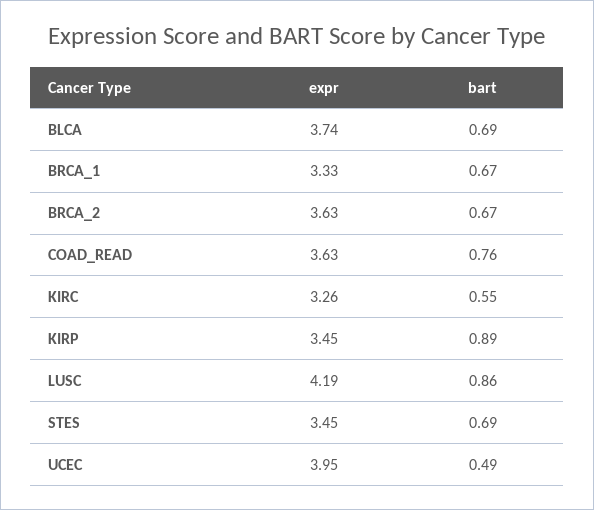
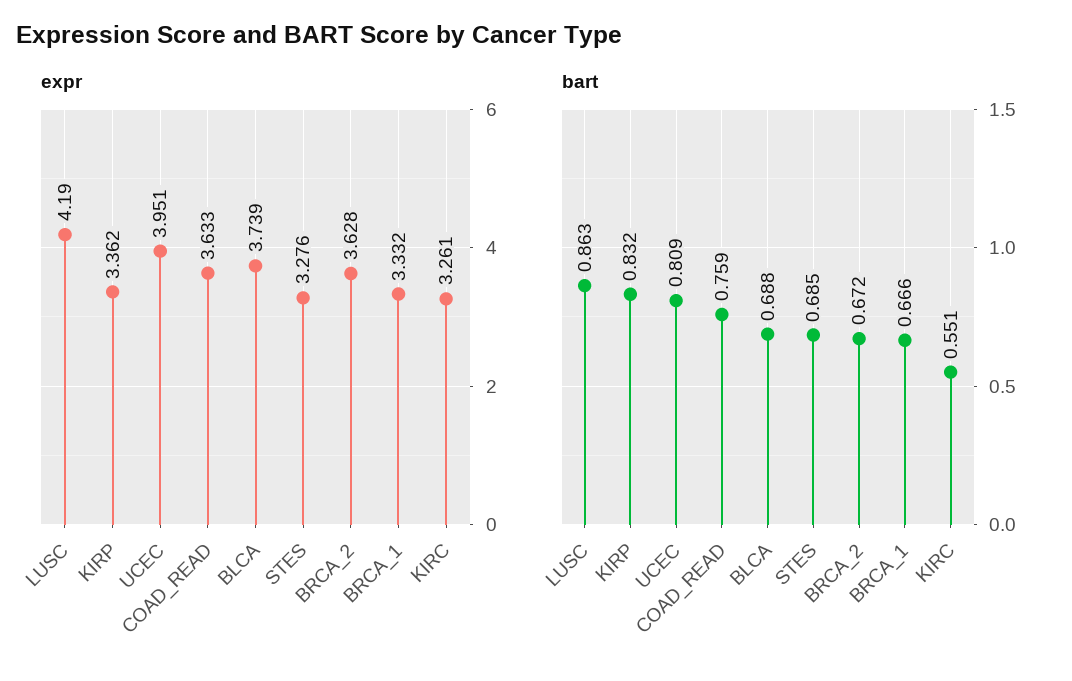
  {
    "expr": {
      "BLCA": 3.739,
      "BRCA_1": 3.332,
      "BRCA_2": 3.628,
      "COAD_READ": 3.633,
      "KIRC": 3.261,
-     "KIRP": 3.45,
+     "KIRP": 3.362,
      "LUSC": 4.19,
-     "STES": 3.45,
+     "STES": 3.276,
      "UCEC": 3.951
    },
    "bart": {
      "BLCA": 0.688,
      "BRCA_1": 0.666,
      "BRCA_2": 0.672,
      "COAD_READ": 0.759,
      "KIRC": 0.551,
-     "KIRP": 0.89,
+     "KIRP": 0.832,
      "LUSC": 0.863,
      "STES": 0.685,
-     "UCEC": 0.49
+     "UCEC": 0.809
    }
  }

